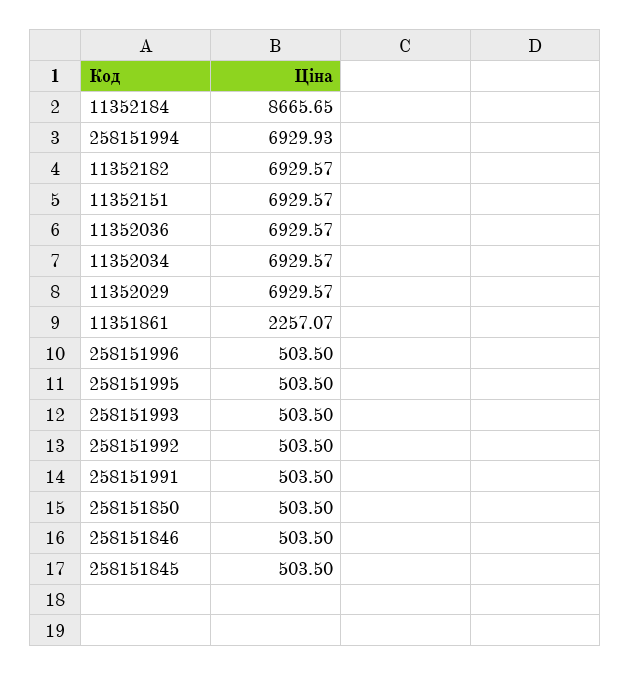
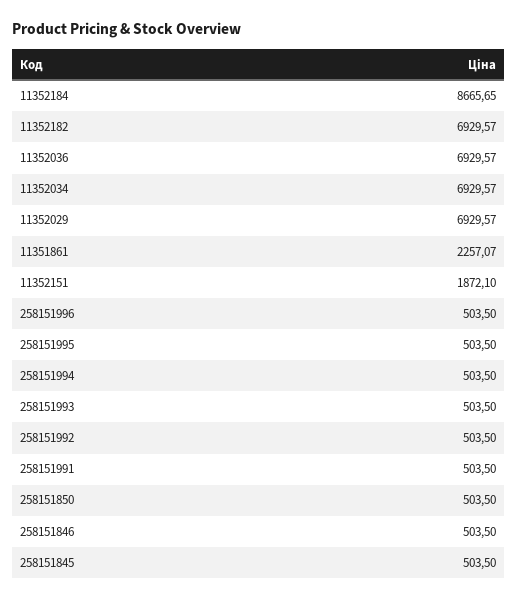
  {
    "11352184": 8665.65,
-   "258151994": 6929.93,
+   "258151994": 503.5,
    "11352182": 6929.57,
-   "11352151": 6929.57,
+   "11352151": 1872.1,
    "11352036": 6929.57,
    "11352034": 6929.57,
    "11352029": 6929.57,
    "11351861": 2257.07,
    "258151996": 503.5,
    "258151995": 503.5,
    "258151993": 503.5,
    "258151992": 503.5,
    "258151991": 503.5,
    "258151850": 503.5,
    "258151846": 503.5,
    "258151845": 503.5
  }

